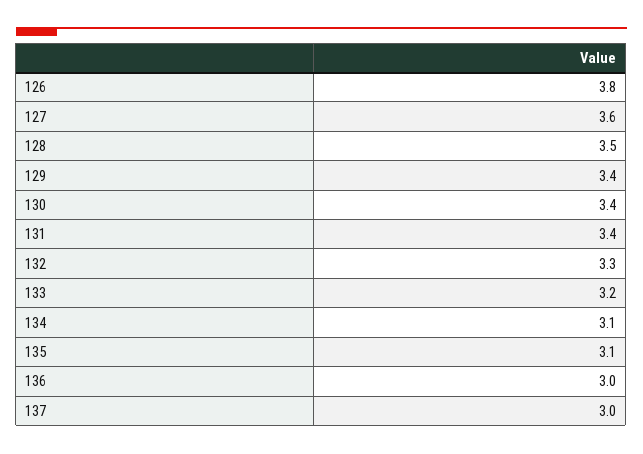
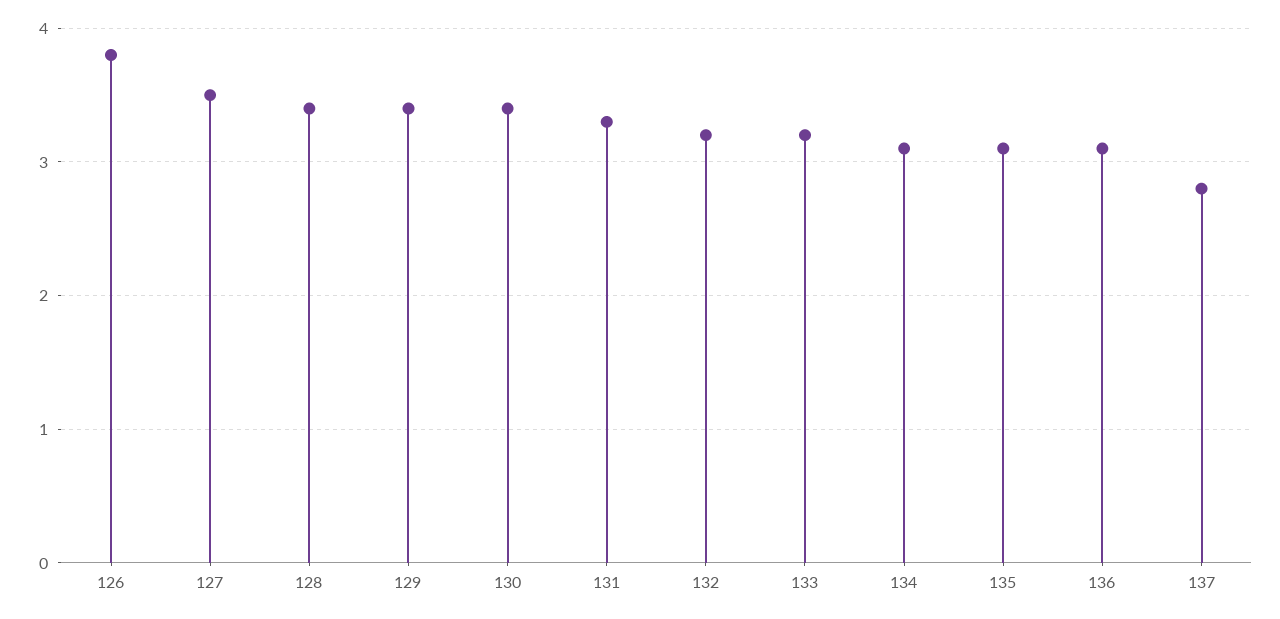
  {
    "126": 3.8,
-   "127": 3.6,
+   "127": 3.5,
-   "128": 3.5,
+   "128": 3.4,
    "129": 3.4,
    "130": 3.4,
-   "131": 3.4,
+   "131": 3.3,
-   "132": 3.3,
+   "132": 3.2,
    "133": 3.2,
    "134": 3.1,
    "135": 3.1,
-   "136": 3,
+   "136": 3.1,
-   "137": 3
+   "137": 2.8
  }

